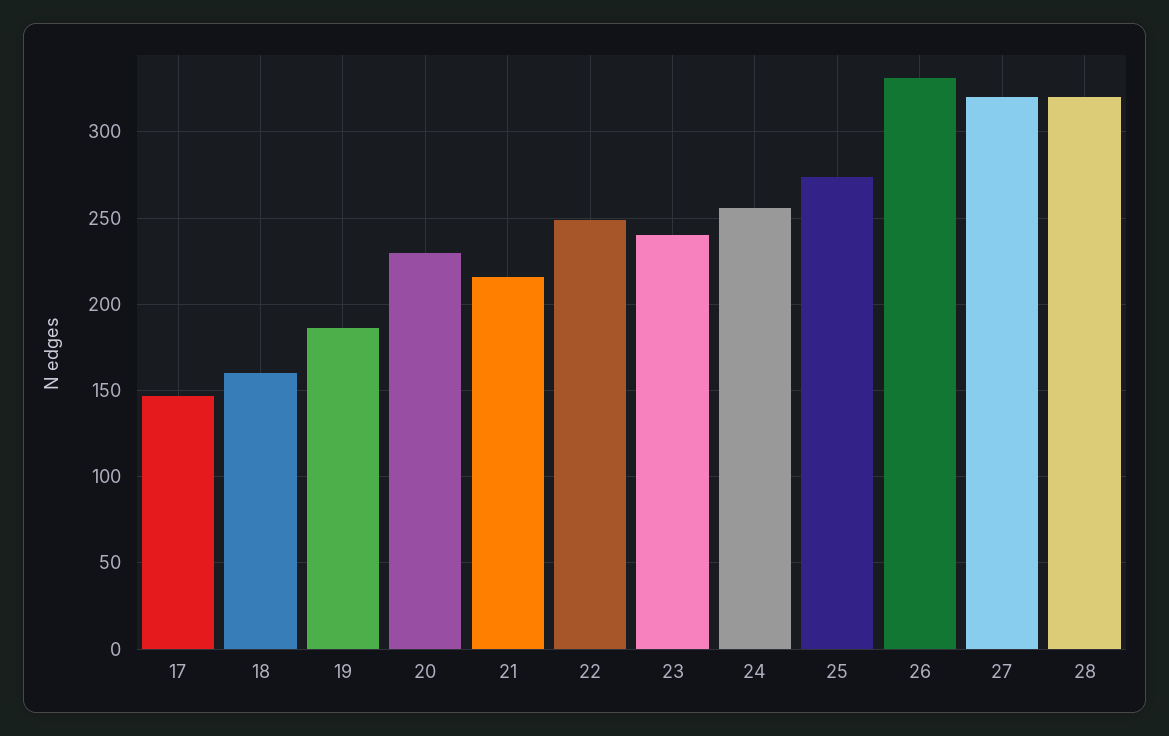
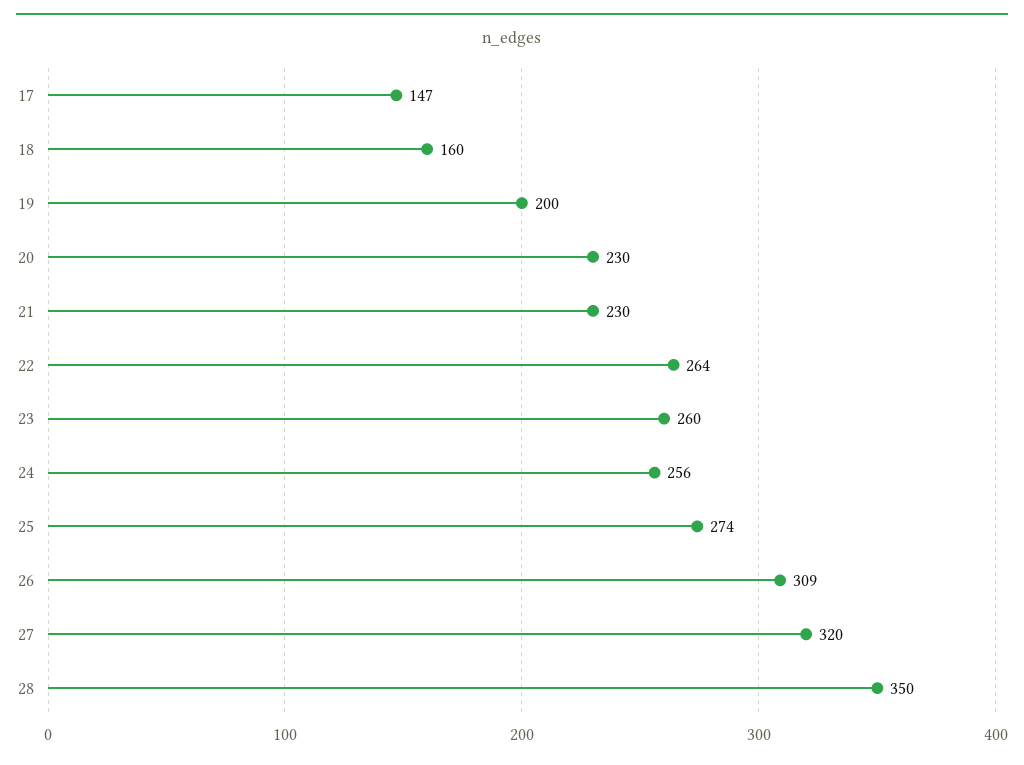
  {
    "17": 147,
    "18": 160,
-   "19": 185,
+   "19": 200,
    "20": 230,
-   "21": 215,
+   "21": 230,
-   "22": 250,
+   "22": 264,
-   "23": 240,
+   "23": 260,
    "24": 256,
    "25": 274,
-   "26": 330,
+   "26": 309,
    "27": 320,
-   "28": 320
+   "28": 350
  }

